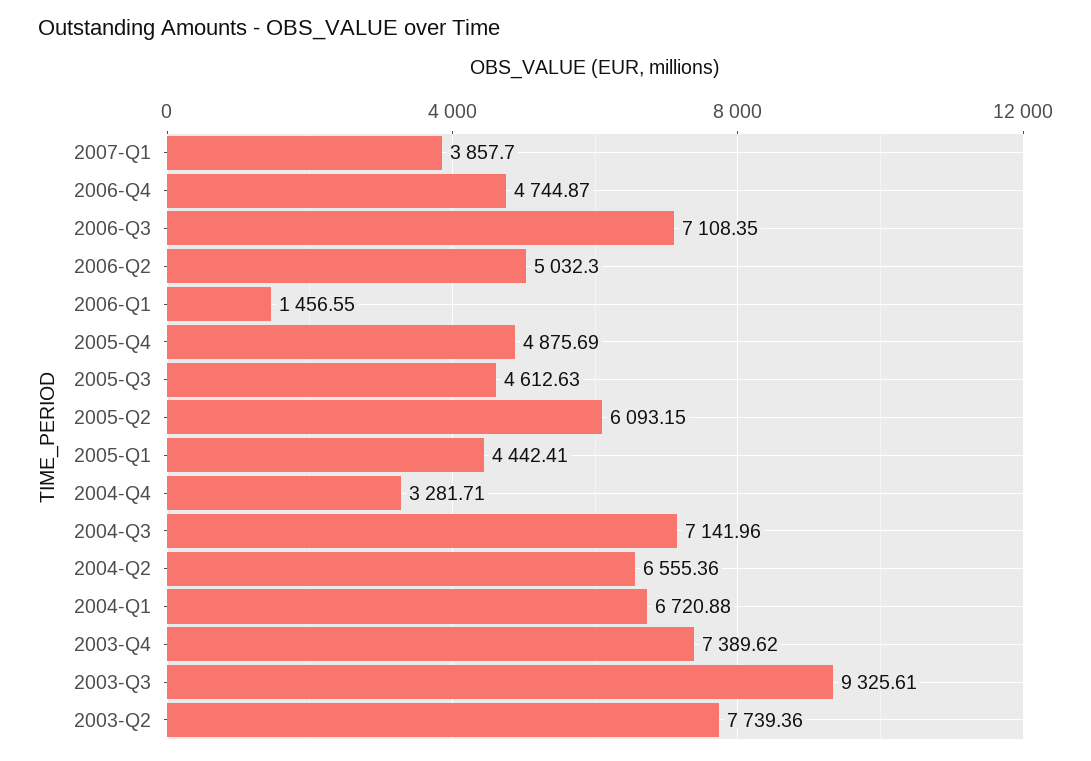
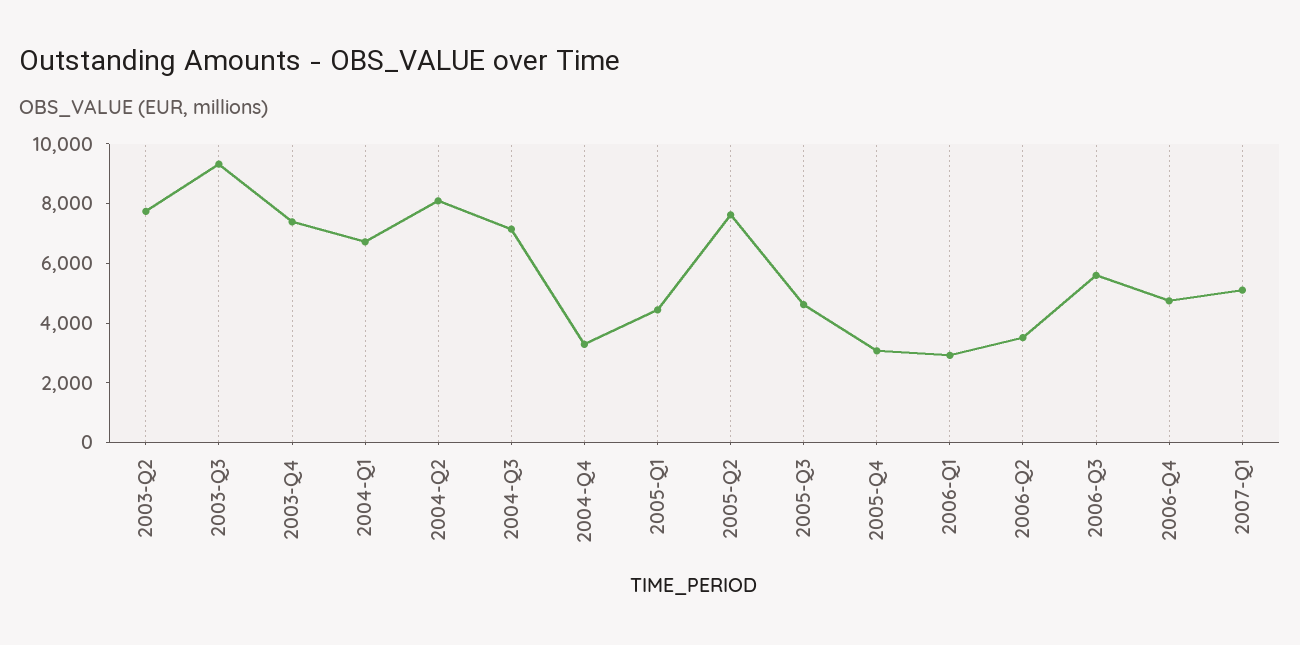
  {
-   "2007-Q1": 3857.7,
+   "2007-Q1": 5000,
    "2006-Q4": 4744.87,
-   "2006-Q3": 7108.35,
+   "2006-Q3": 5500,
-   "2006-Q2": 5032.3,
+   "2006-Q2": 3500,
-   "2006-Q1": 1456.55,
+   "2006-Q1": 3000,
-   "2005-Q4": 4875.69,
+   "2005-Q4": 3000,
    "2005-Q3": 4612.63,
-   "2005-Q2": 6093.15,
+   "2005-Q2": 7500,
    "2005-Q1": 4442.41,
    "2004-Q4": 3281.71,
    "2004-Q3": 7141.96,
-   "2004-Q2": 6555.36,
+   "2004-Q2": 8000,
    "2004-Q1": 6720.88,
    "2003-Q4": 7389.62,
    "2003-Q3": 9325.61,
    "2003-Q2": 7739.36
  }

